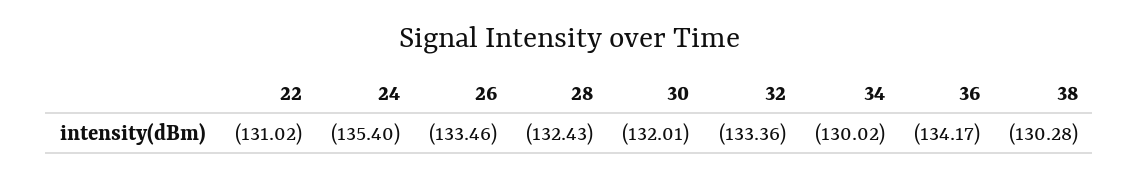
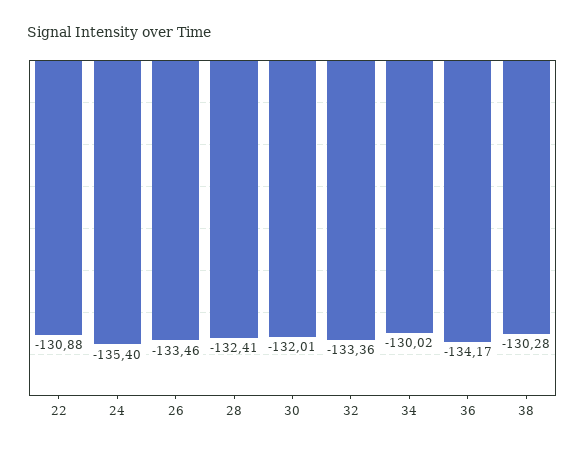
  {
-   "22": -131.02,
+   "22": -130.88,
    "24": -135.4,
    "26": -133.46,
-   "28": -132.43,
+   "28": -132.41,
    "30": -132.01,
    "32": -133.36,
    "34": -130.02,
    "36": -134.17,
    "38": -130.28
  }

